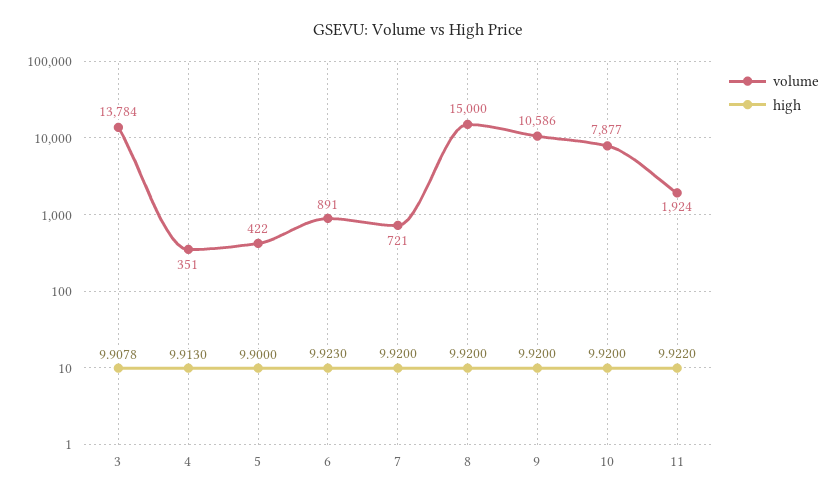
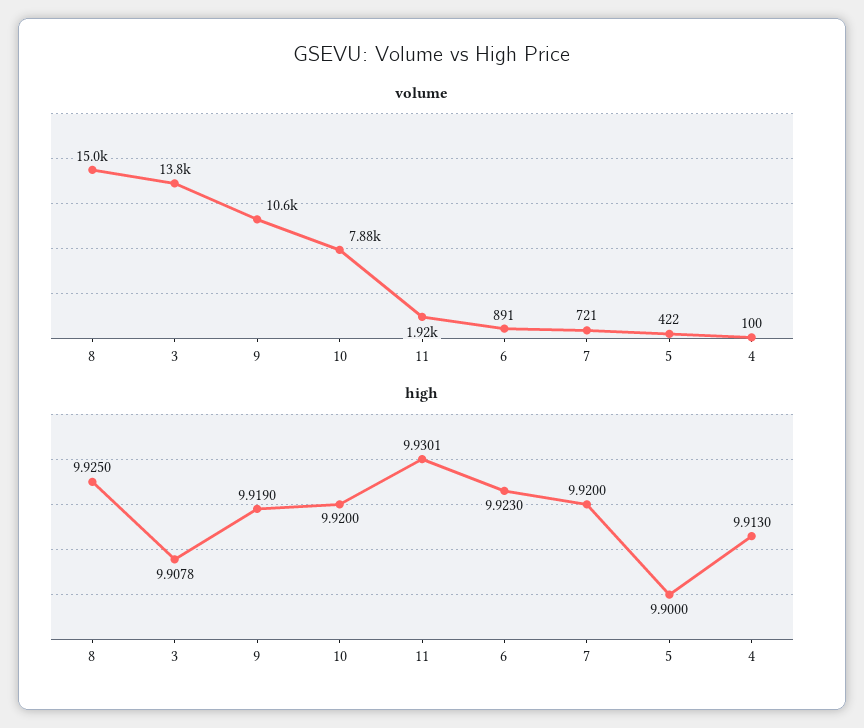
  {
    "volume": {
      "3": 13784,
-     "4": 351,
+     "4": 100,
      "5": 422,
      "6": 891,
      "7": 721,
      "8": 15000,
      "9": 10586,
      "10": 7877,
      "11": 1924
    },
    "high": {
      "3": 9.9078,
      "4": 9.913,
      "5": 9.9,
      "6": 9.923,
      "7": 9.92,
-     "8": 9.92,
+     "8": 9.925,
-     "9": 9.92,
+     "9": 9.919,
      "10": 9.92,
-     "11": 9.922
+     "11": 9.9301
    }
  }

